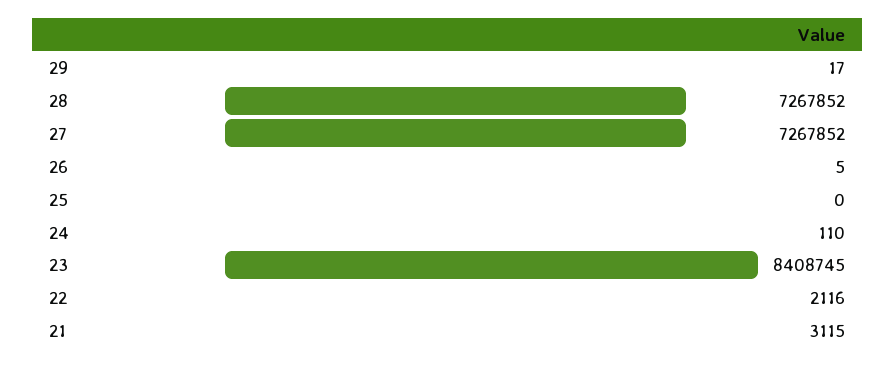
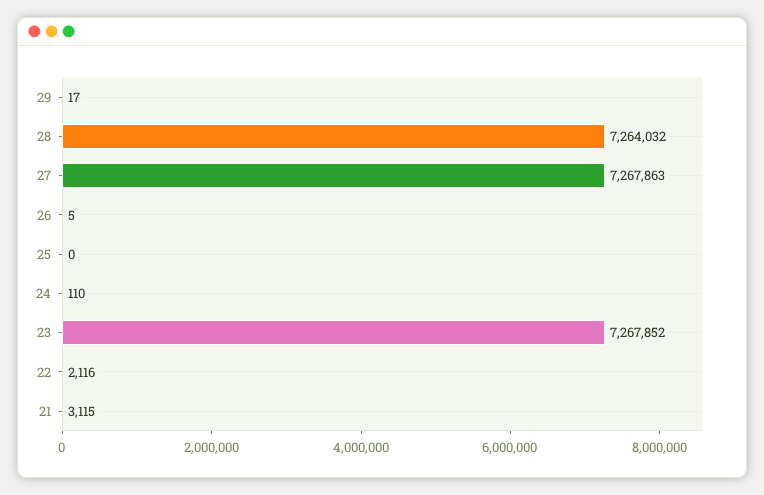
  {
    "29": 17,
-   "28": 7267852,
+   "28": 7264032,
-   "27": 7267852,
+   "27": 7267863,
    "26": 5,
    "25": 0,
    "24": 110,
-   "23": 8408745,
+   "23": 7267852,
    "22": 2116,
    "21": 3115
  }

